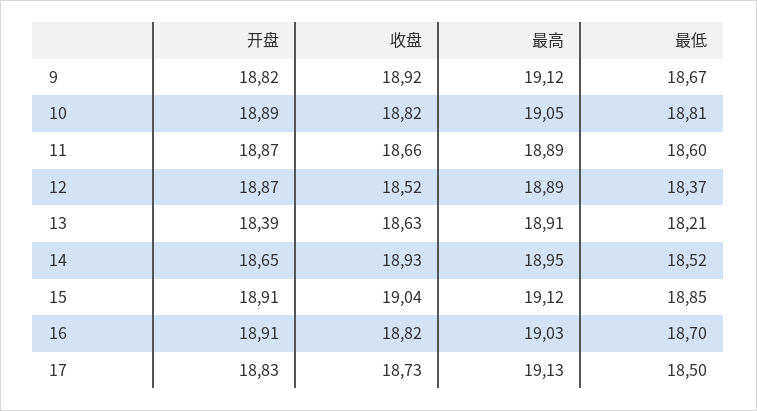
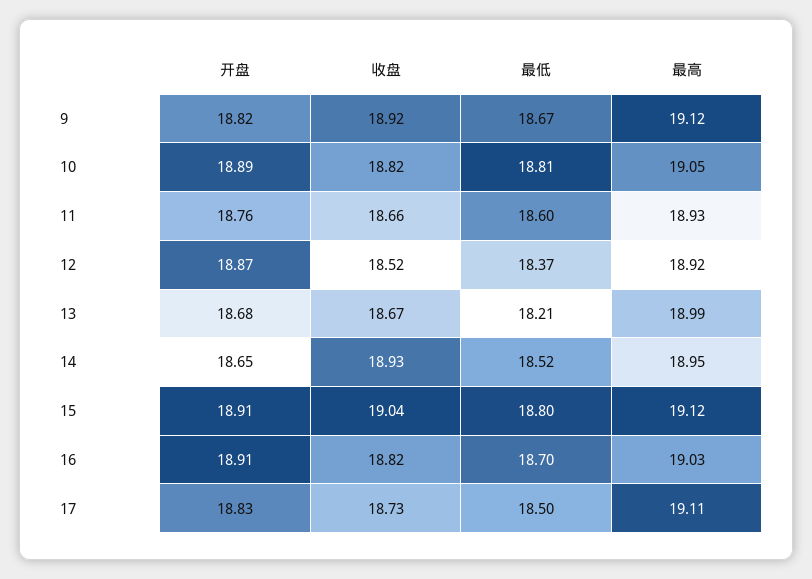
  {
    "开盘": {
      "9": 18.82,
      "10": 18.89,
-     "11": 18.87,
+     "11": 18.76,
      "12": 18.87,
-     "13": 18.39,
+     "13": 18.68,
      "14": 18.65,
      "15": 18.91,
      "16": 18.91,
      "17": 18.83
    },
    "收盘": {
      "9": 18.92,
      "10": 18.82,
      "11": 18.66,
      "12": 18.52,
-     "13": 18.63,
+     "13": 18.67,
      "14": 18.93,
      "15": 19.04,
      "16": 18.82,
      "17": 18.73
    },
    "最高": {
      "9": 19.12,
      "10": 19.05,
-     "11": 18.89,
+     "11": 18.93,
-     "12": 18.89,
+     "12": 18.92,
-     "13": 18.91,
+     "13": 18.99,
      "14": 18.95,
      "15": 19.12,
      "16": 19.03,
-     "17": 19.13
+     "17": 19.11
    },
    "最低": {
      "9": 18.67,
      "10": 18.81,
      "11": 18.6,
      "12": 18.37,
      "13": 18.21,
      "14": 18.52,
-     "15": 18.85,
+     "15": 18.8,
      "16": 18.7,
      "17": 18.5
    }
  }

